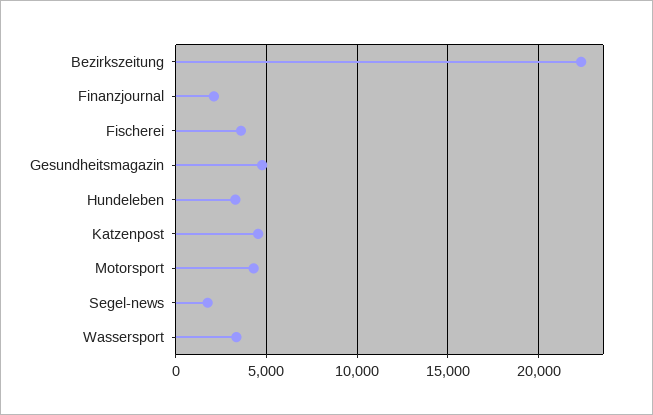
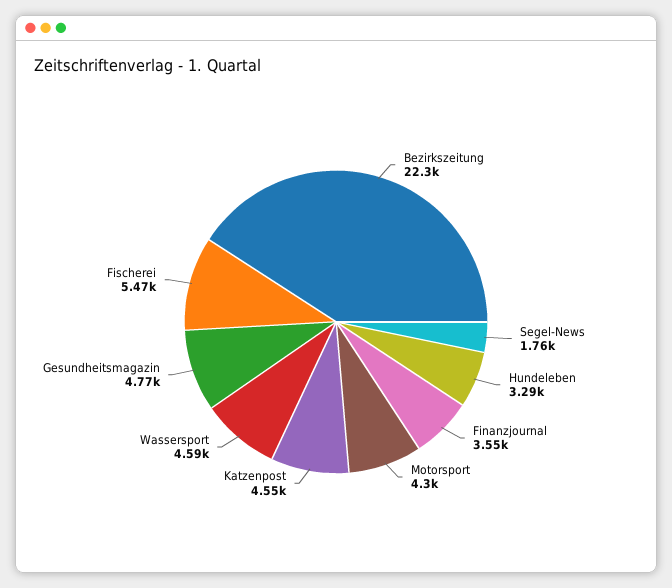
  {
    "Bezirkszeitung": 22300,
-   "Finanzjournal": 2000,
+   "Finanzjournal": 3550,
-   "Fischerei": 3500,
+   "Fischerei": 5470,
    "Gesundheitsmagazin": 4770,
    "Hundeleben": 3290,
    "Katzenpost": 4550,
    "Motorsport": 4300,
    "Segel-news": 1760,
-   "Wassersport": 3500
+   "Wassersport": 4590
  }

